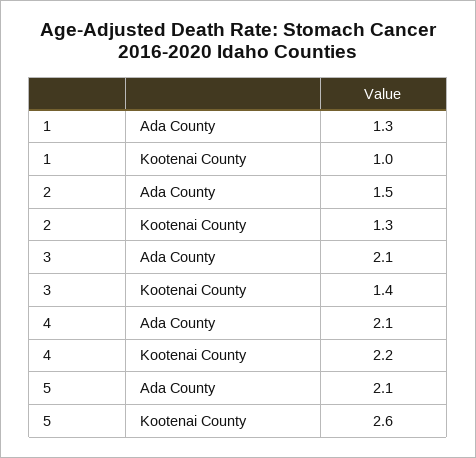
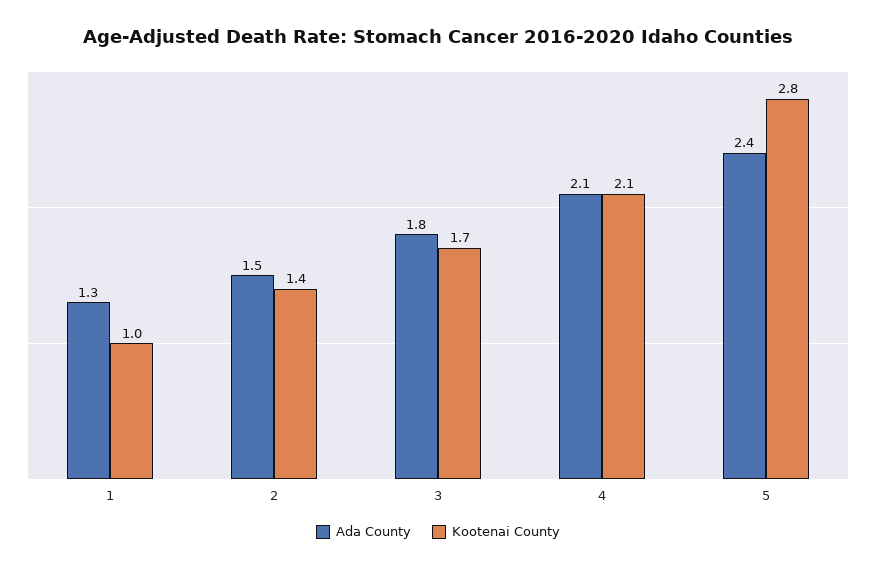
  {
    "Ada County": {
      "1": 1.3,
      "2": 1.5,
-     "3": 2.1,
+     "3": 1.8,
      "4": 2.1,
-     "5": 2.1
+     "5": 2.4
    },
    "Kootenai County": {
      "1": 1,
-     "2": 1.3,
+     "2": 1.4,
-     "3": 1.4,
+     "3": 1.7,
-     "4": 2.2,
+     "4": 2.1,
-     "5": 2.6
+     "5": 2.8
    }
  }

